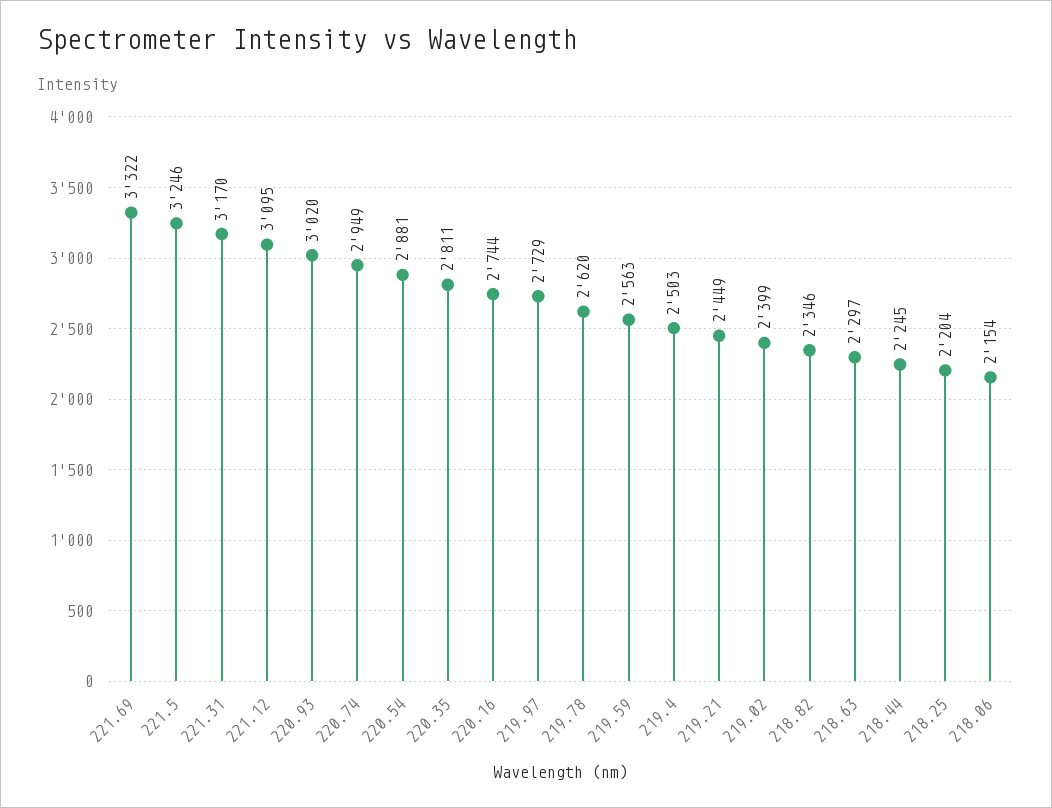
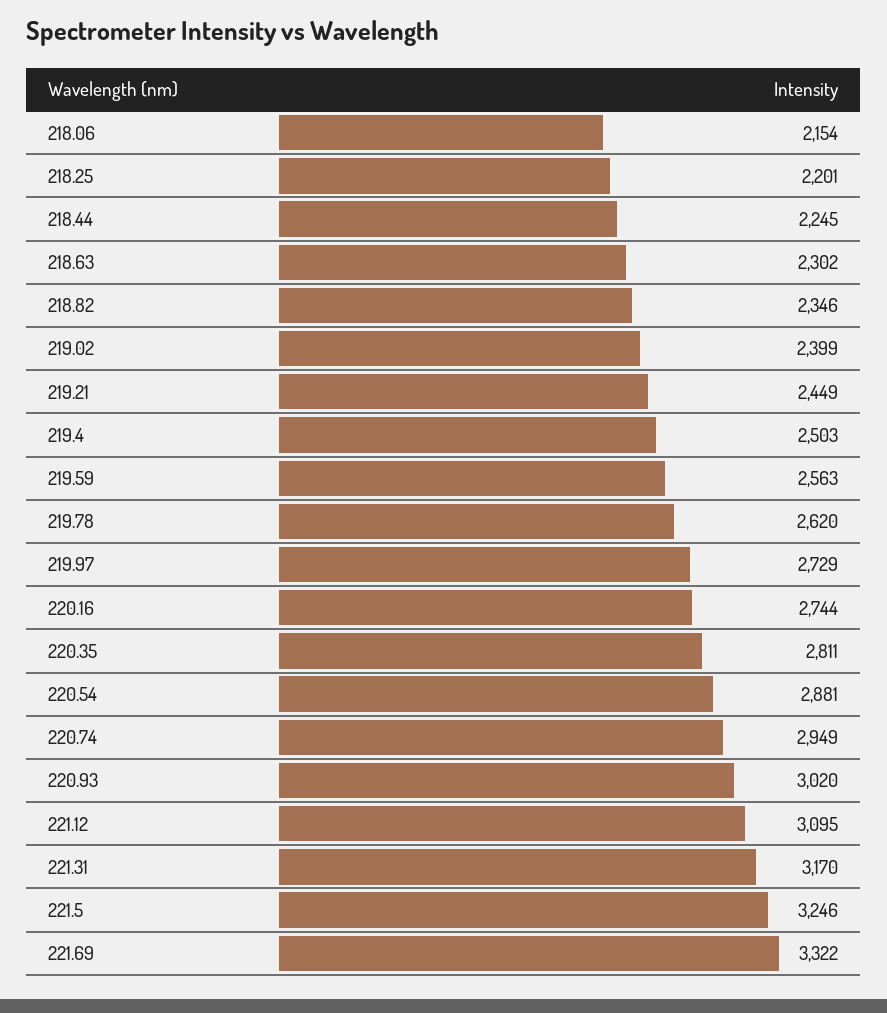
  {
    "221.69": 3322,
    "221.5": 3246,
    "221.31": 3170,
    "221.12": 3095,
    "220.93": 3020,
    "220.74": 2949,
    "220.54": 2881,
    "220.35": 2811,
    "220.16": 2744,
    "219.97": 2729,
    "219.78": 2620,
    "219.59": 2563,
    "219.4": 2503,
    "219.21": 2449,
    "219.02": 2399,
    "218.82": 2346,
-   "218.63": 2297,
+   "218.63": 2302,
    "218.44": 2245,
-   "218.25": 2204,
+   "218.25": 2201,
    "218.06": 2154
  }

